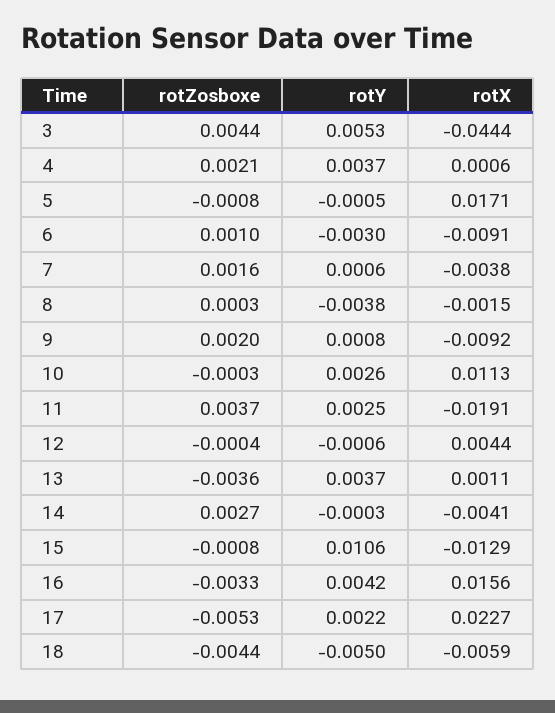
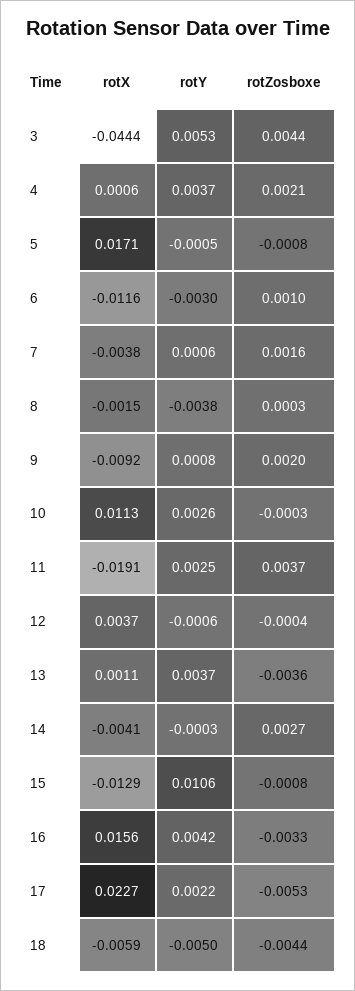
  {
    "rotZosboxe": {
      "3": 0.0044,
      "4": 0.0021,
      "5": -0.0008,
      "6": 0.001,
      "7": 0.0016,
      "8": 0.0003,
      "9": 0.002,
      "10": -0.0003,
      "11": 0.0037,
      "12": -0.0004,
      "13": -0.0036,
      "14": 0.0027,
      "15": -0.0008,
      "16": -0.0033,
      "17": -0.0053,
      "18": -0.0044
    },
    "rotY": {
      "3": 0.0053,
      "4": 0.0037,
      "5": -0.0005,
      "6": -0.003,
      "7": 0.0006,
      "8": -0.0038,
      "9": 0.0008,
      "10": 0.0026,
      "11": 0.0025,
      "12": -0.0006,
      "13": 0.0037,
      "14": -0.0003,
      "15": 0.0106,
      "16": 0.0042,
      "17": 0.0022,
      "18": -0.005
    },
    "rotX": {
      "3": -0.0444,
      "4": 0.0006,
      "5": 0.0171,
-     "6": -0.0091,
+     "6": -0.0116,
      "7": -0.0038,
      "8": -0.0015,
      "9": -0.0092,
      "10": 0.0113,
      "11": -0.0191,
-     "12": 0.0044,
+     "12": 0.0037,
      "13": 0.0011,
      "14": -0.0041,
      "15": -0.0129,
      "16": 0.0156,
      "17": 0.0227,
      "18": -0.0059
    }
  }

